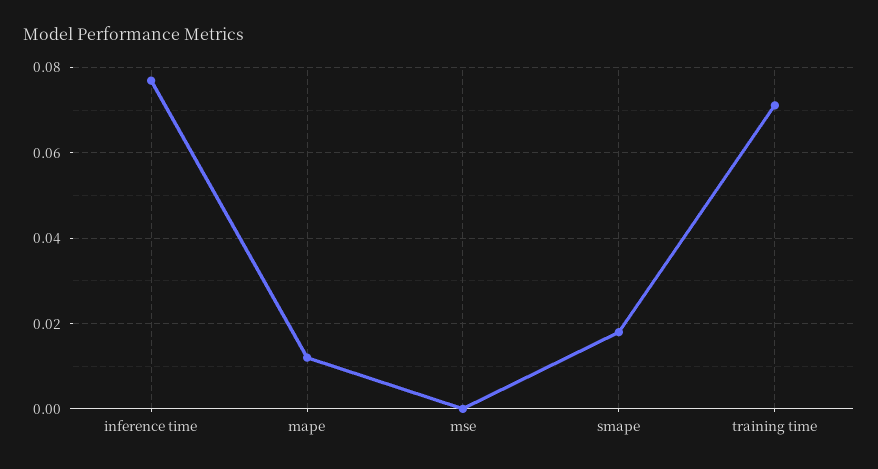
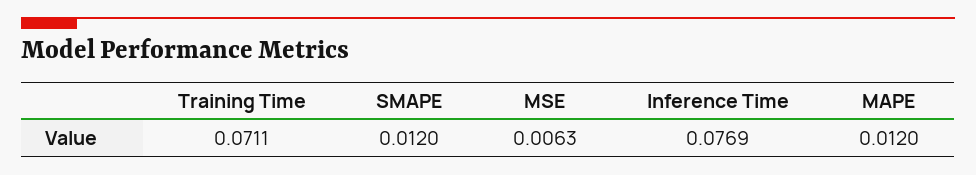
  {
    "inference time": 0.0769,
    "mape": 0.012,
-   "mse": 0,
+   "mse": 0.0063,
-   "smape": 0.018,
+   "smape": 0.012,
    "training time": 0.0711
  }

